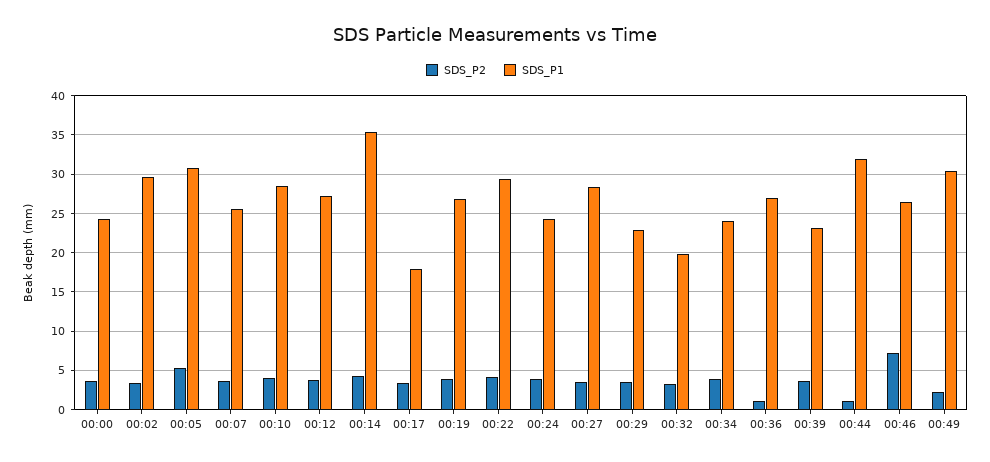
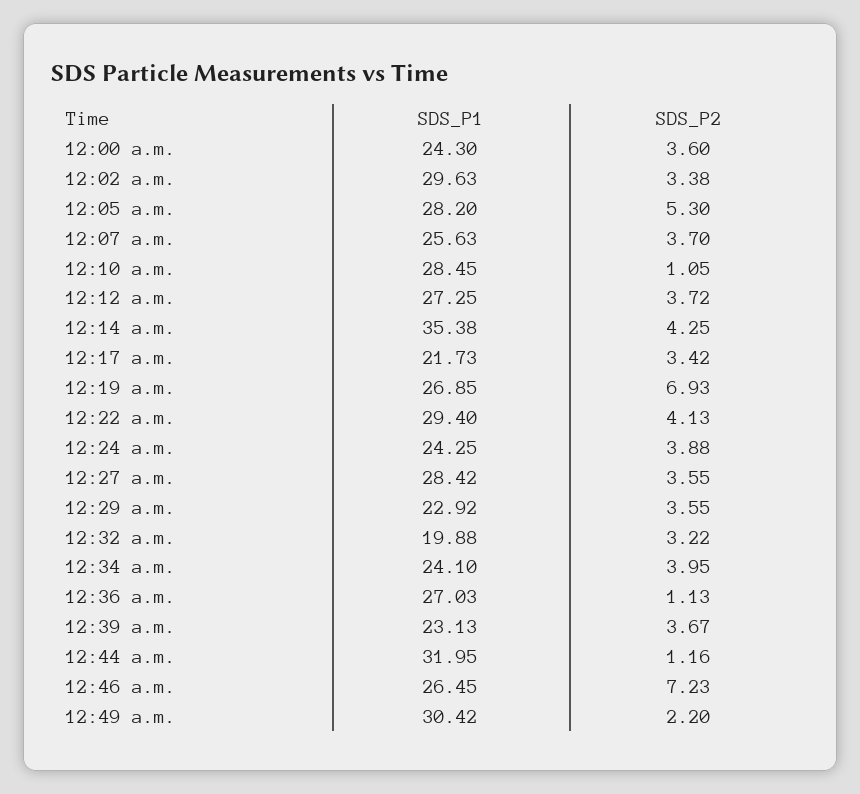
  {
    "SDS_P2": {
      "00:00": 3.6,
      "00:02": 3.38,
      "00:05": 5.3,
      "00:07": 3.7,
-     "00:10": 4,
+     "00:10": 1.05,
      "00:12": 3.72,
      "00:14": 4.25,
      "00:17": 3.42,
-     "00:19": 4,
+     "00:19": 6.93,
      "00:22": 4.13,
      "00:24": 3.88,
      "00:27": 3.55,
      "00:29": 3.55,
      "00:32": 3.22,
      "00:34": 3.95,
      "00:36": 1.13,
      "00:39": 3.67,
      "00:44": 1.16,
      "00:46": 7.23,
      "00:49": 2.2
    },
    "SDS_P1": {
      "00:00": 24.3,
      "00:02": 29.63,
-     "00:05": 31,
+     "00:05": 28.2,
      "00:07": 25.63,
      "00:10": 28.45,
      "00:12": 27.25,
      "00:14": 35.38,
-     "00:17": 18,
+     "00:17": 21.73,
      "00:19": 26.85,
      "00:22": 29.4,
      "00:24": 24.25,
      "00:27": 28.42,
      "00:29": 22.92,
      "00:32": 19.88,
      "00:34": 24.1,
      "00:36": 27.03,
      "00:39": 23.13,
      "00:44": 31.95,
      "00:46": 26.45,
      "00:49": 30.42
    }
  }

